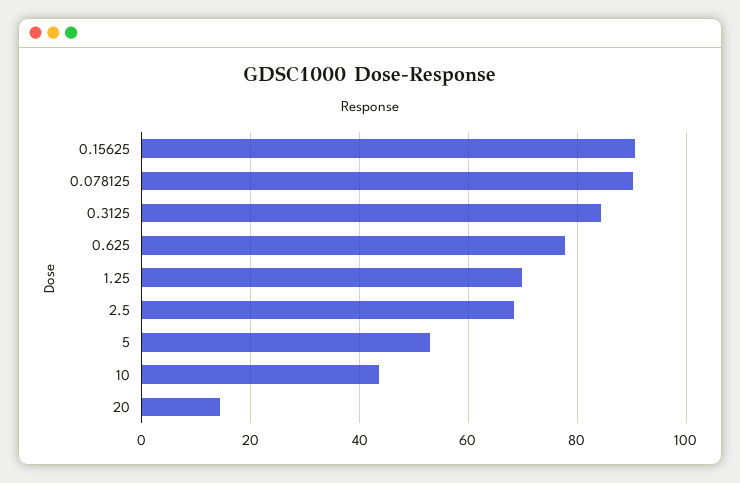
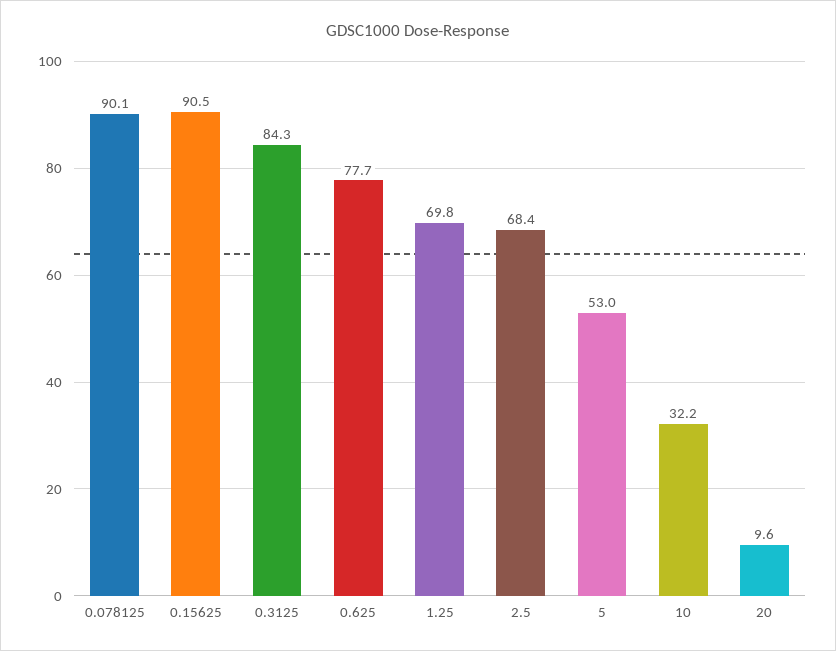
  {
    "0.15625": 90.5,
    "0.078125": 90.1,
    "0.3125": 84.3,
    "0.625": 77.7,
    "1.25": 69.8,
    "2.5": 68.4,
    "5": 53,
-   "10": 44,
+   "10": 32.2,
-   "20": 14
+   "20": 9.6
  }

